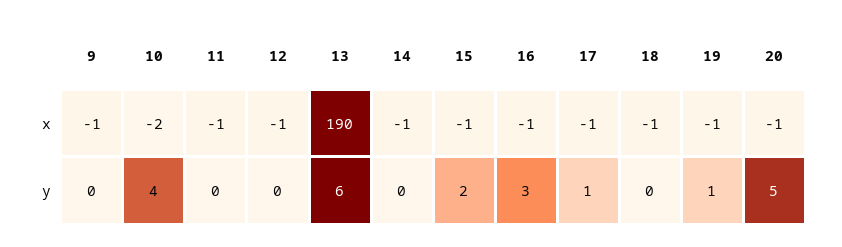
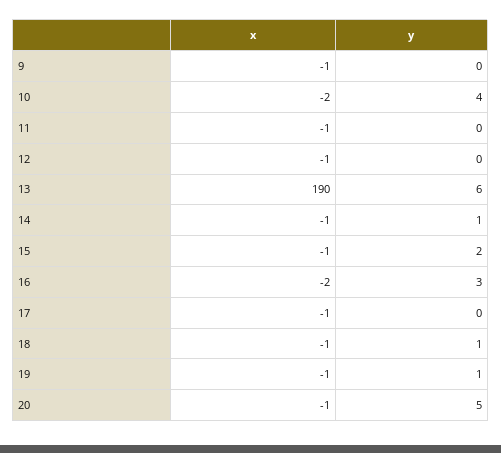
  {
    "9": {
      "x": -1,
      "y": 0
    },
    "10": {
      "x": -2,
      "y": 4
    },
    "11": {
      "x": -1,
      "y": 0
    },
    "12": {
      "x": -1,
      "y": 0
    },
    "13": {
      "x": 190,
      "y": 6
    },
    "14": {
      "x": -1,
-     "y": 0
+     "y": 1
    },
    "15": {
      "x": -1,
      "y": 2
    },
    "16": {
-     "x": -1,
+     "x": -2,
      "y": 3
    },
    "17": {
      "x": -1,
-     "y": 1
+     "y": 0
    },
    "18": {
      "x": -1,
-     "y": 0
+     "y": 1
    },
    "19": {
      "x": -1,
      "y": 1
    },
    "20": {
      "x": -1,
      "y": 5
    }
  }

